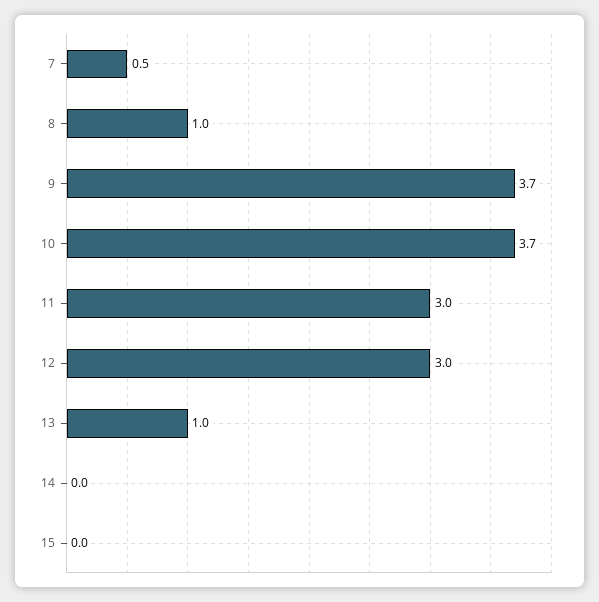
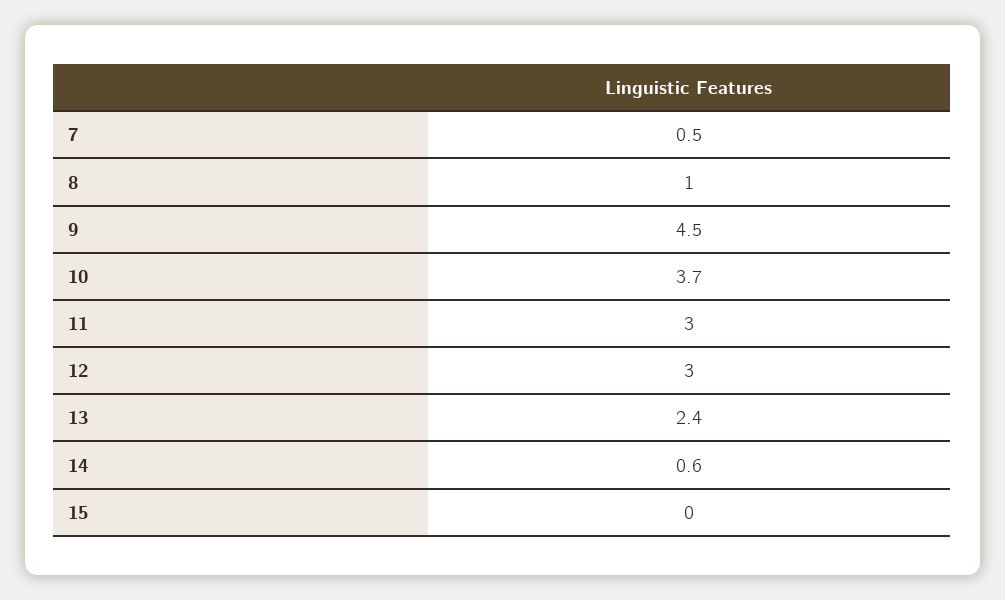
  {
    "7": 0.5,
    "8": 1,
-   "9": 3.7,
+   "9": 4.5,
    "10": 3.7,
    "11": 3,
    "12": 3,
-   "13": 1,
+   "13": 2.4,
-   "14": 0,
+   "14": 0.6,
    "15": 0
  }

